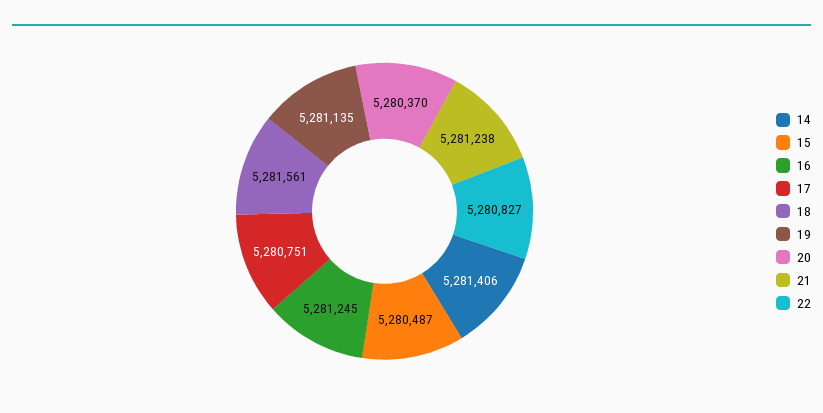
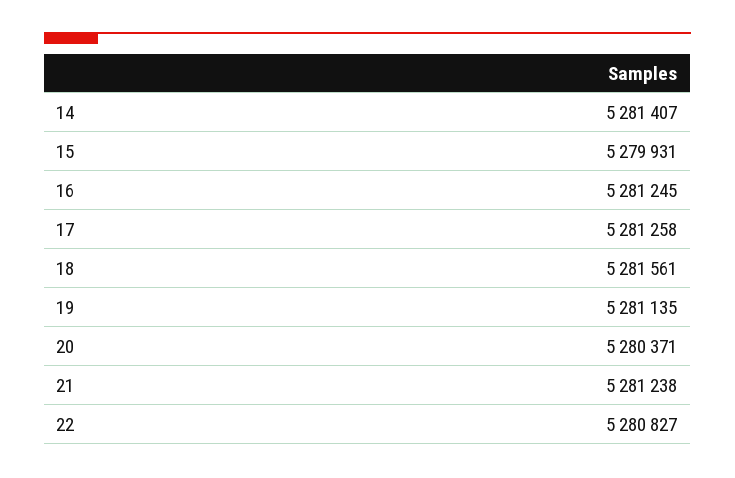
  {
-   "14": 5281406,
+   "14": 5281407,
-   "15": 5280487,
+   "15": 5279931,
    "16": 5281245,
-   "17": 5280751,
+   "17": 5281258,
    "18": 5281561,
    "19": 5281135,
-   "20": 5280370,
+   "20": 5280371,
    "21": 5281238,
    "22": 5280827
  }

